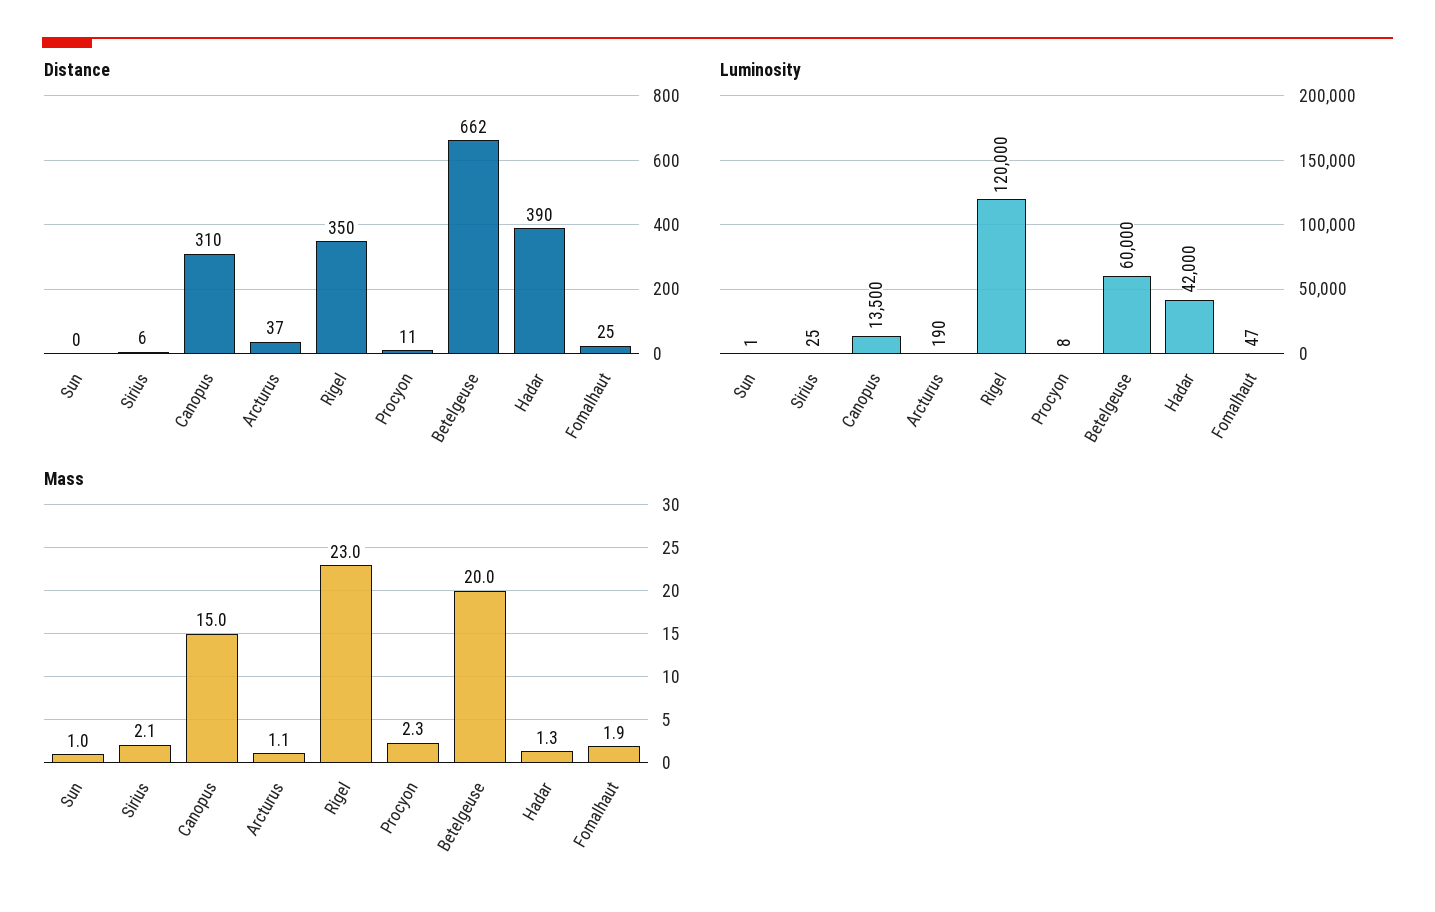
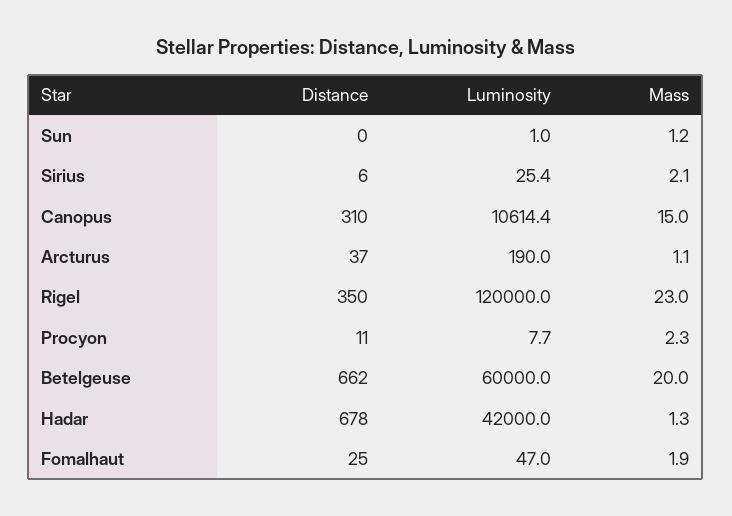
  {
    "Distance": {
      "Sun": 0,
      "Sirius": 6,
      "Canopus": 310,
      "Arcturus": 37,
      "Rigel": 350,
      "Procyon": 11,
      "Betelgeuse": 662,
-     "Hadar": 390,
+     "Hadar": 678,
      "Fomalhaut": 25
    },
    "Luminosity": {
      "Sun": 1,
      "Sirius": 25.4,
-     "Canopus": 13500,
+     "Canopus": 10614.4,
      "Arcturus": 190,
      "Rigel": 120000,
      "Procyon": 7.7,
      "Betelgeuse": 60000,
      "Hadar": 42000,
      "Fomalhaut": 47
    },
    "Mass": {
-     "Sun": 1,
+     "Sun": 1.2,
      "Sirius": 2.1,
      "Canopus": 15,
      "Arcturus": 1.1,
      "Rigel": 23,
      "Procyon": 2.3,
      "Betelgeuse": 20,
      "Hadar": 1.3,
      "Fomalhaut": 1.9
    }
  }

